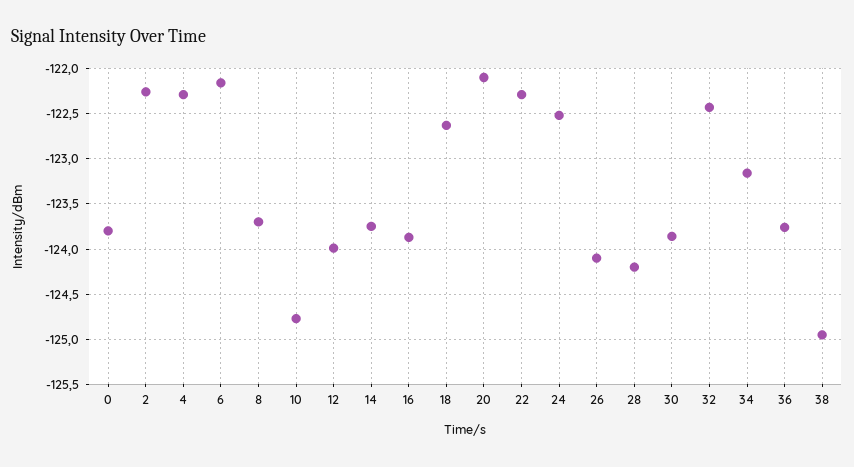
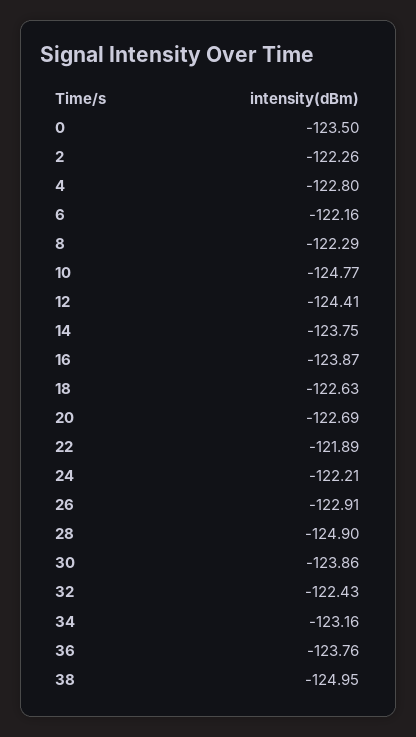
  {
-   "0": -123.8,
+   "0": -123.5,
    "2": -122.26,
-   "4": -122.3,
+   "4": -122.8,
    "6": -122.16,
-   "8": -123.7,
+   "8": -122.29,
    "10": -124.77,
-   "12": -124,
+   "12": -124.41,
    "14": -123.75,
    "16": -123.87,
    "18": -122.63,
-   "20": -122.1,
+   "20": -122.69,
-   "22": -122.3,
+   "22": -121.89,
-   "24": -122.5,
+   "24": -122.21,
-   "26": -124.1,
+   "26": -122.91,
-   "28": -124.2,
+   "28": -124.9,
    "30": -123.86,
    "32": -122.43,
    "34": -123.16,
    "36": -123.76,
    "38": -124.95
  }

